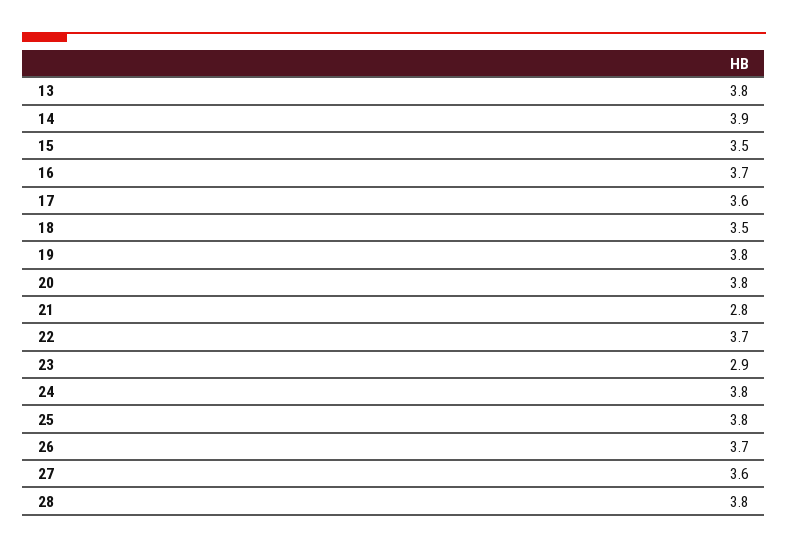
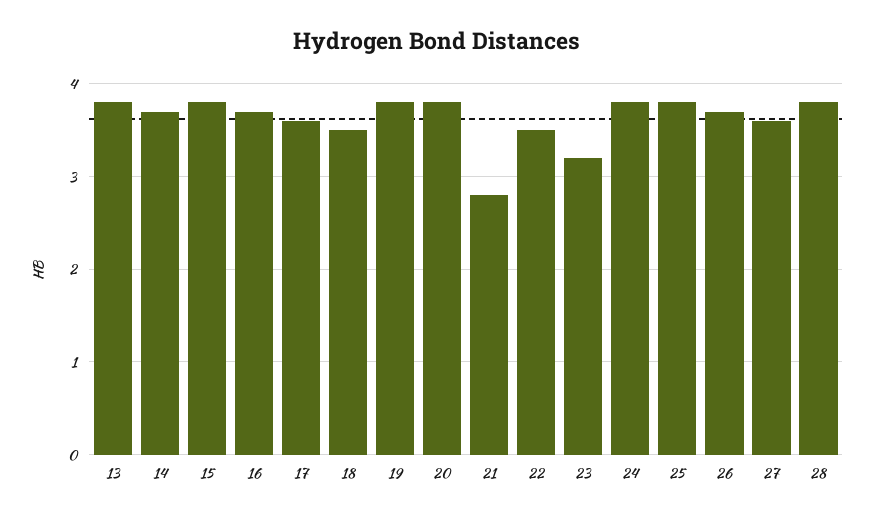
  {
    "13": 3.8,
-   "14": 3.9,
+   "14": 3.7,
-   "15": 3.5,
+   "15": 3.8,
    "16": 3.7,
    "17": 3.6,
    "18": 3.5,
    "19": 3.8,
    "20": 3.8,
    "21": 2.8,
-   "22": 3.7,
+   "22": 3.5,
-   "23": 2.9,
+   "23": 3.2,
    "24": 3.8,
    "25": 3.8,
    "26": 3.7,
    "27": 3.6,
    "28": 3.8
  }

